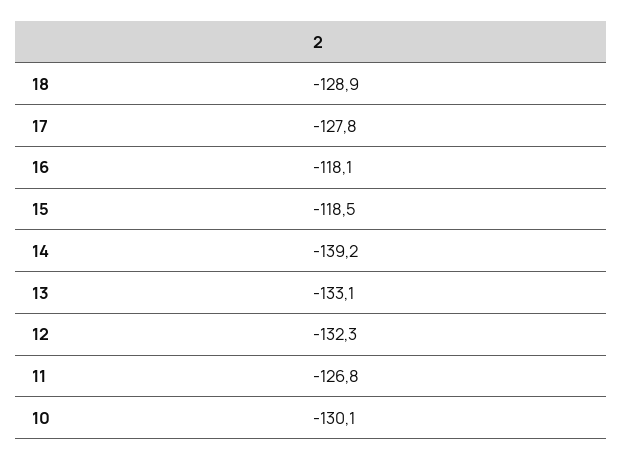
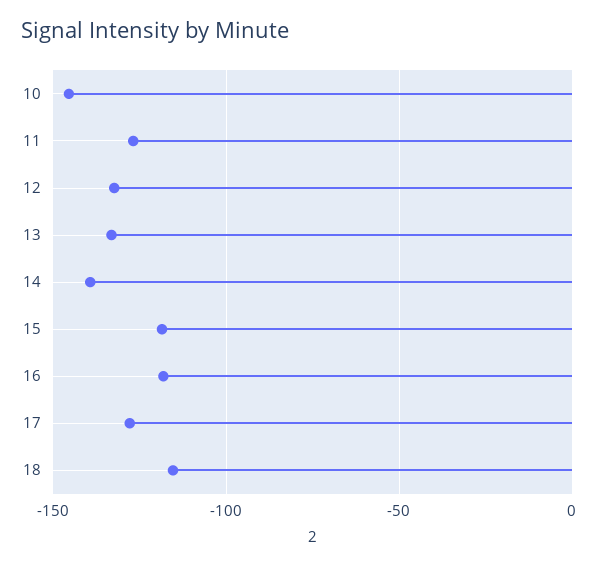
  {
-   "18": -128.9,
+   "18": -115,
    "17": -127.8,
    "16": -118.1,
    "15": -118.5,
    "14": -139.2,
    "13": -133.1,
    "12": -132.3,
    "11": -126.8,
-   "10": -130.1
+   "10": -145
  }

